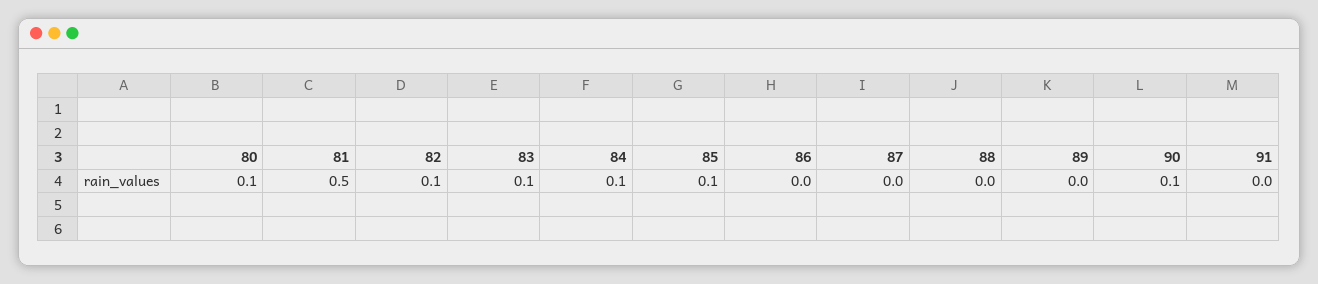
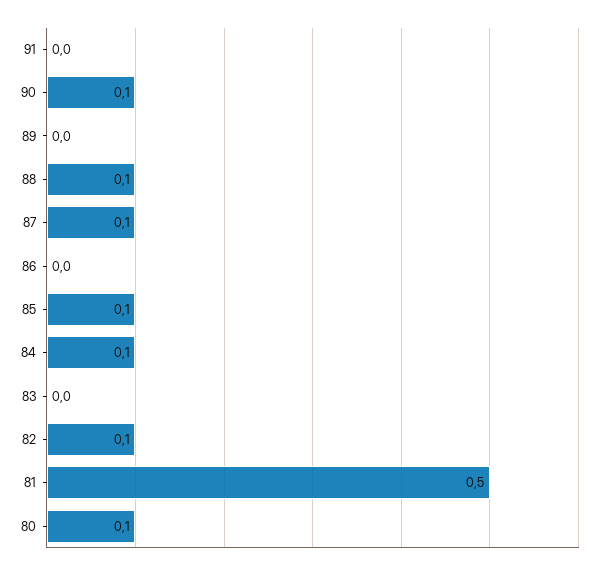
  {
    "80": 0.1,
    "81": 0.5,
    "82": 0.1,
-   "83": 0.1,
+   "83": 0,
    "84": 0.1,
    "85": 0.1,
    "86": 0,
-   "87": 0,
+   "87": 0.1,
-   "88": 0,
+   "88": 0.1,
    "89": 0,
    "90": 0.1,
    "91": 0
  }

